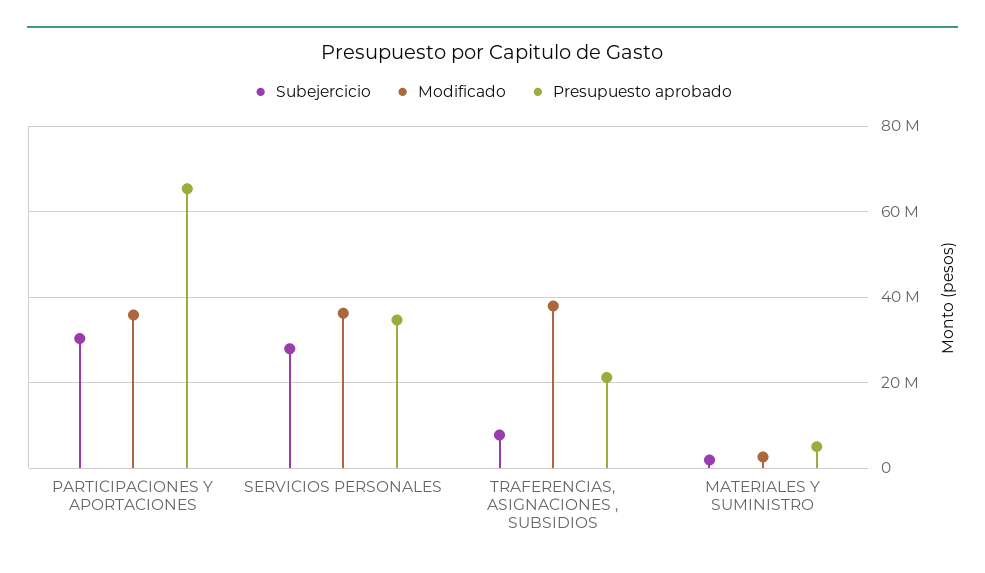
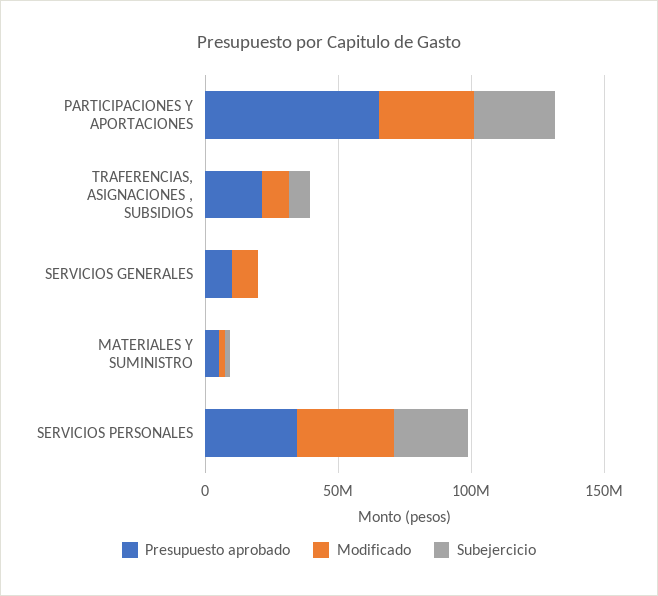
  {
    "Subejercicio": {
      "PARTICIPACIONES Y APORTACIONES": 30000000,
      "SERVICIOS PERSONALES": 28000000,
      "TRAFERENCIAS, ASIGNACIONES , SUBSIDIOS": 8000000,
-     "MATERIALES Y SUMINISTRO": 2000000
+     "MATERIALES Y SUMINISTRO": 2000000,
+     "SERVICIOS GENERALES": 0
    },
    "Modificado": {
      "PARTICIPACIONES Y APORTACIONES": 36000000,
      "SERVICIOS PERSONALES": 36000000,
-     "TRAFERENCIAS, ASIGNACIONES , SUBSIDIOS": 38000000,
+     "TRAFERENCIAS, ASIGNACIONES , SUBSIDIOS": 10000000,
-     "MATERIALES Y SUMINISTRO": 2000000
+     "MATERIALES Y SUMINISTRO": 2000000,
+     "SERVICIOS GENERALES": 10000000
    },
    "Presupuesto aprobado": {
      "PARTICIPACIONES Y APORTACIONES": 66000000,
      "SERVICIOS PERSONALES": 34000000,
      "TRAFERENCIAS, ASIGNACIONES , SUBSIDIOS": 22000000,
-     "MATERIALES Y SUMINISTRO": 6000000
+     "MATERIALES Y SUMINISTRO": 6000000,
+     "SERVICIOS GENERALES": 10000000
    }
  }

